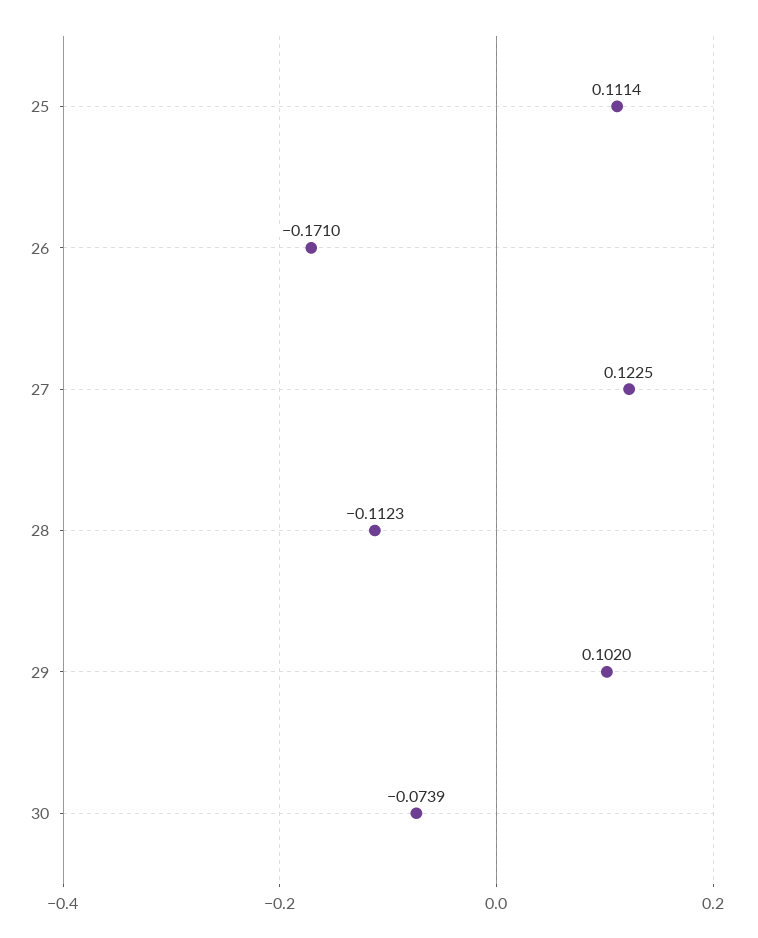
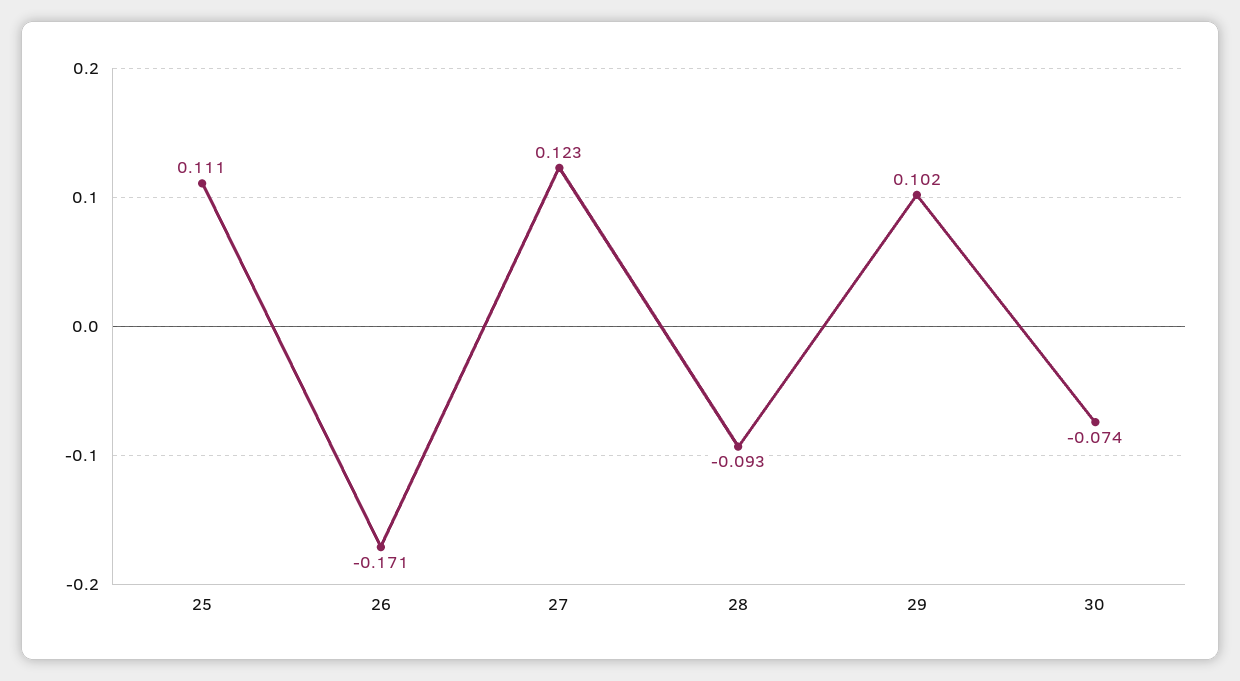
  {
    "25": 0.1114,
    "26": -0.171,
    "27": 0.1225,
-   "28": -0.1123,
+   "28": -0.093,
    "29": 0.102,
    "30": -0.0739
  }

